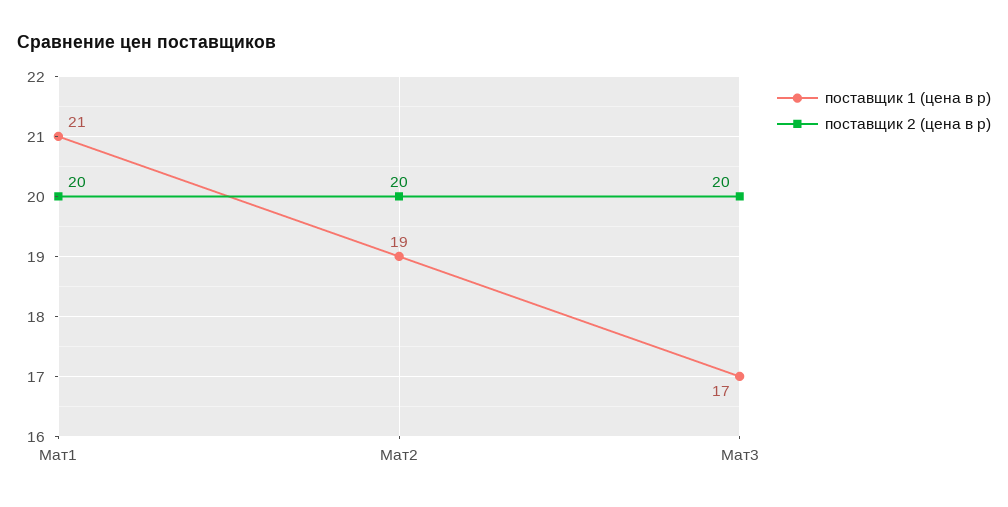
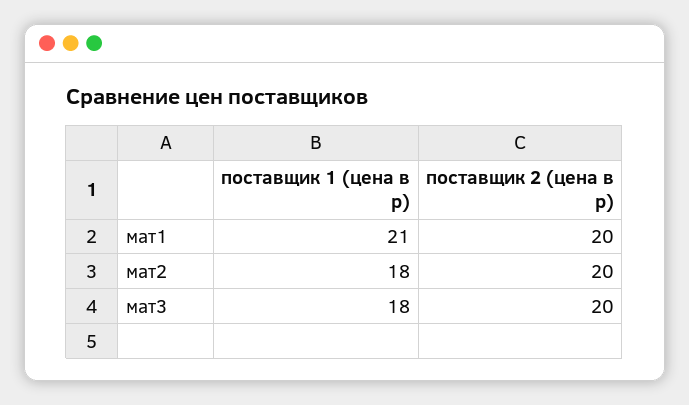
  {
    "поставщик 1 (цена в р)": {
      "Мат1": 21,
-     "Мат2": 19,
+     "Мат2": 18,
-     "Мат3": 17
+     "Мат3": 18
    },
    "поставщик 2 (цена в р)": {
      "Мат1": 20,
      "Мат2": 20,
      "Мат3": 20
    }
  }

